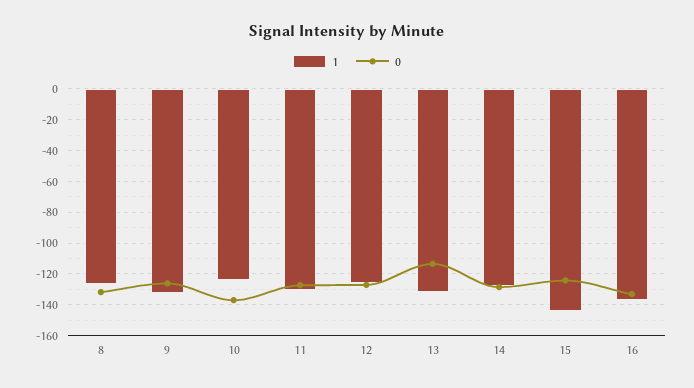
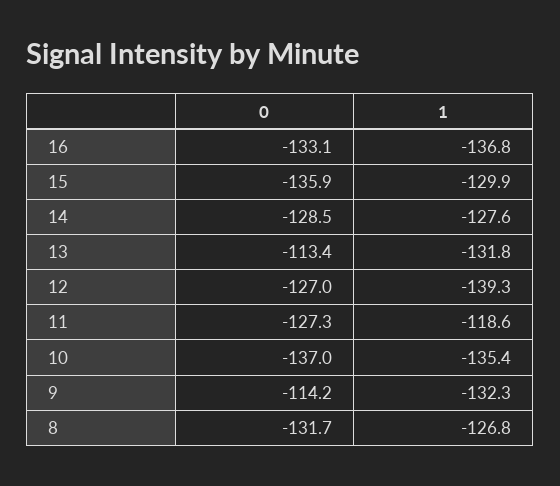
  {
    "1": {
      "8": -126.8,
      "9": -132.3,
-     "10": -125,
+     "10": -135.4,
-     "11": -130,
+     "11": -118.6,
-     "12": -125,
+     "12": -139.3,
      "13": -131.8,
      "14": -127.6,
-     "15": -145,
+     "15": -129.9,
      "16": -136.8
    },
    "0": {
      "8": -131.7,
-     "9": -125,
+     "9": -114.2,
      "10": -137,
      "11": -127.3,
      "12": -127,
      "13": -113.4,
      "14": -128.5,
-     "15": -125,
+     "15": -135.9,
      "16": -133.1
    }
  }

